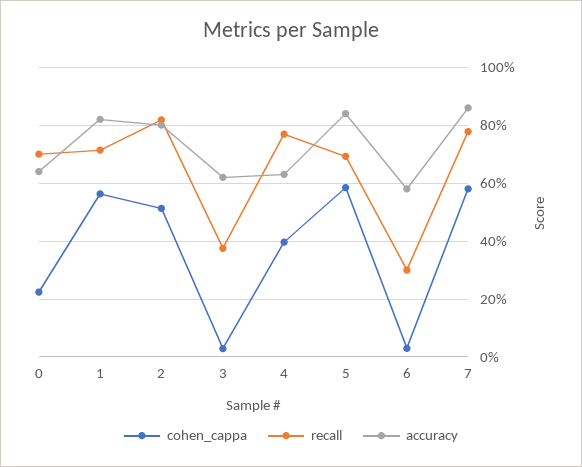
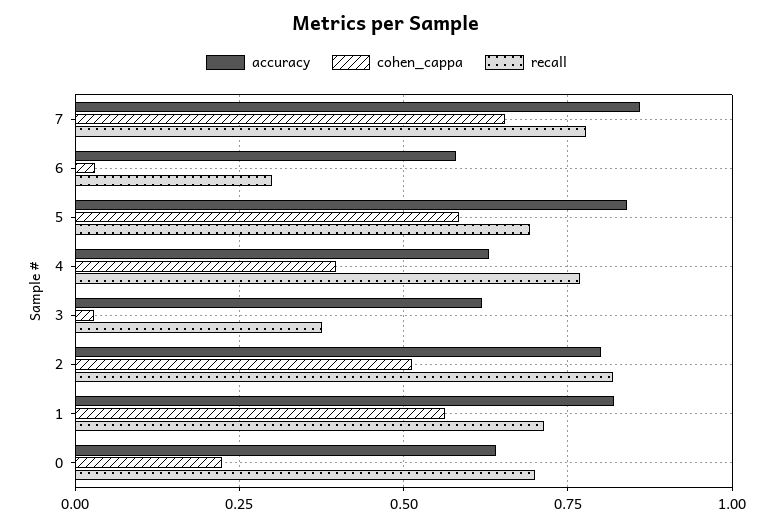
  {
    "cohen_cappa": {
      "0": 0.225,
      "1": 0.575,
      "2": 0.525,
      "3": 0.025,
      "4": 0.4,
      "5": 0.575,
      "6": 0.025,
-     "7": 0.575
+     "7": 0.65
    },
    "recall": {
      "0": 0.7,
      "1": 0.725,
      "2": 0.825,
      "3": 0.375,
      "4": 0.775,
      "5": 0.7,
      "6": 0.3,
      "7": 0.775
    },
    "accuracy": {
      "0": 0.65,
      "1": 0.825,
      "2": 0.8,
      "3": 0.625,
      "4": 0.625,
      "5": 0.85,
      "6": 0.575,
      "7": 0.85
    }
  }

